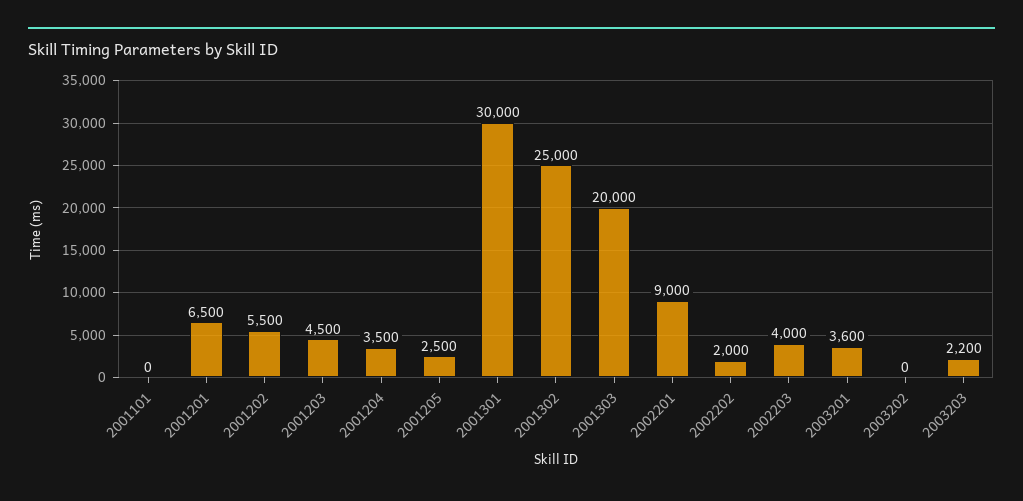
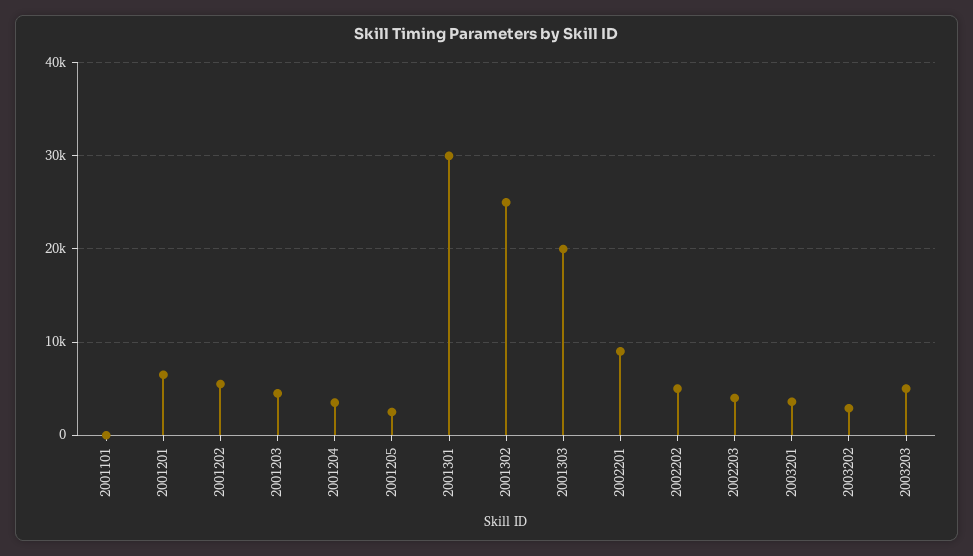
  {
    "2001101": 0,
    "2001201": 6500,
    "2001202": 5500,
    "2001203": 4500,
    "2001204": 3500,
    "2001205": 2500,
    "2001301": 30000,
    "2001302": 25000,
    "2001303": 20000,
    "2002201": 9000,
-   "2002202": 2000,
+   "2002202": 5000,
    "2002203": 4000,
    "2003201": 3600,
-   "2003202": 0,
+   "2003202": 3000,
-   "2003203": 2200
+   "2003203": 5000
  }

